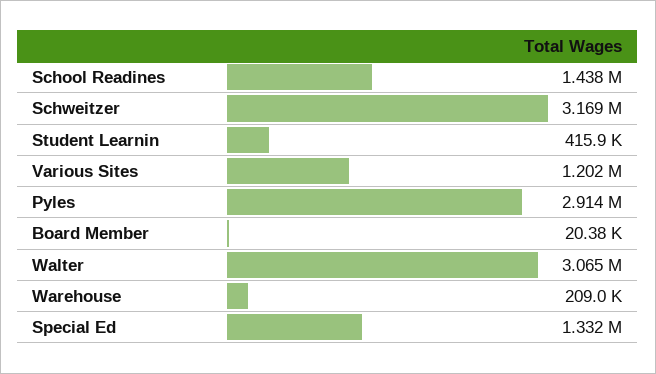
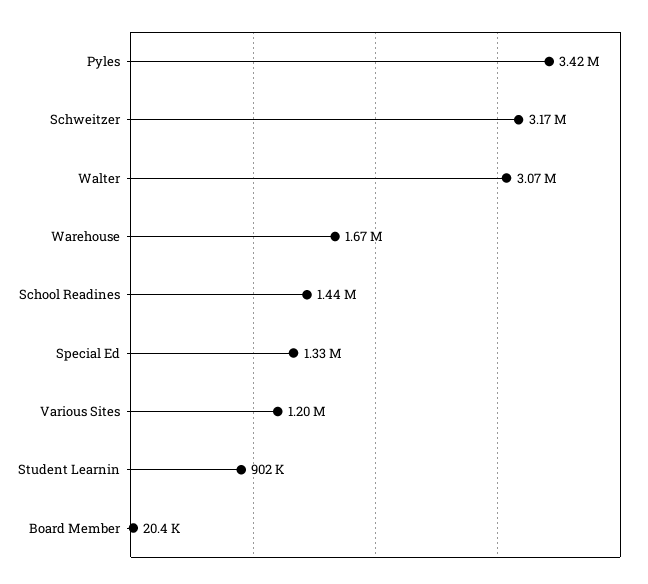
  {
    "School Readines": 1438000,
    "Schweitzer": 3169000,
-   "Student Learnin": 415900,
+   "Student Learnin": 902000,
    "Various Sites": 1202000,
-   "Pyles": 2914000,
+   "Pyles": 3420000,
    "Board Member": 20380,
    "Walter": 3065000,
-   "Warehouse": 209000,
+   "Warehouse": 1670000,
    "Special Ed": 1332000
  }

